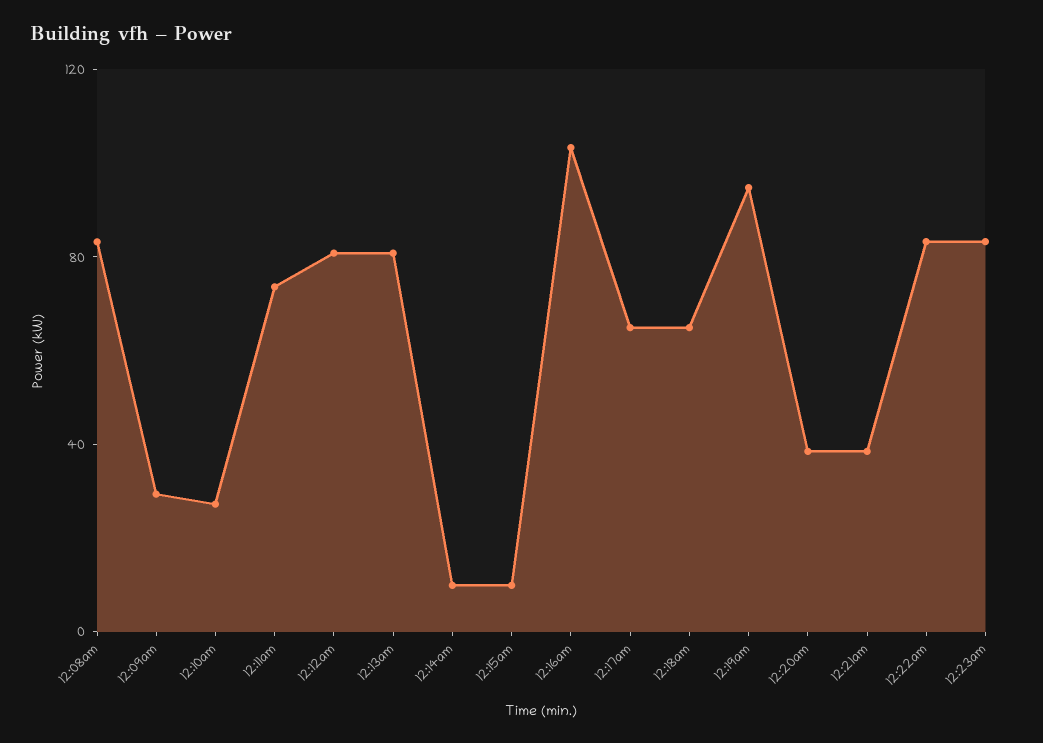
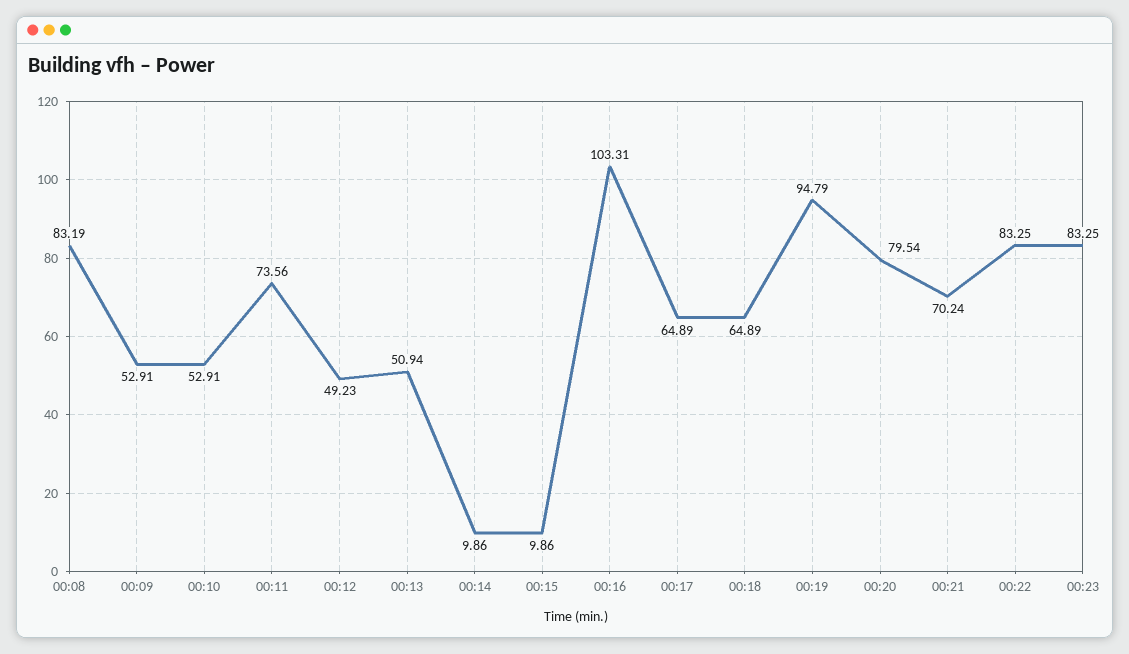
  {
    "12:08am": 83.19,
-   "12:09am": 30,
+   "12:09am": 52.91,
-   "12:10am": 30,
+   "12:10am": 52.91,
    "12:11am": 73.56,
-   "12:12am": 80,
+   "12:12am": 49.23,
-   "12:13am": 80,
+   "12:13am": 50.94,
    "12:14am": 9.86,
    "12:15am": 9.86,
    "12:16am": 103.31,
    "12:17am": 64.89,
    "12:18am": 64.89,
    "12:19am": 94.79,
-   "12:20am": 40,
+   "12:20am": 79.54,
-   "12:21am": 40,
+   "12:21am": 70.24,
    "12:22am": 83.25,
    "12:23am": 83.25
  }

